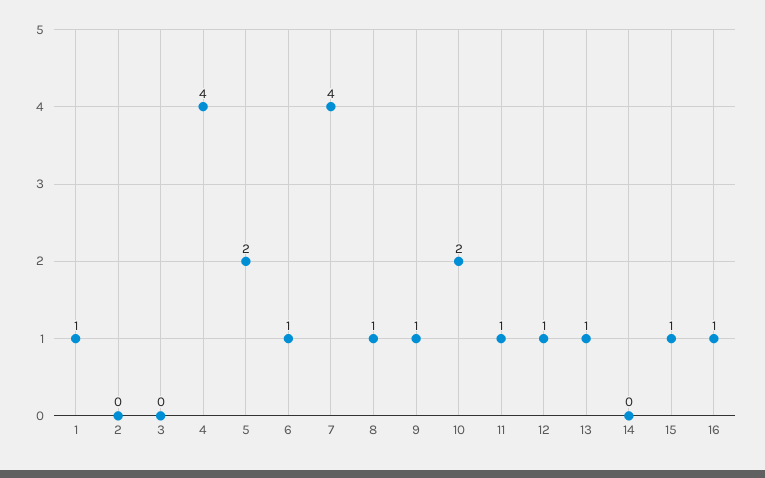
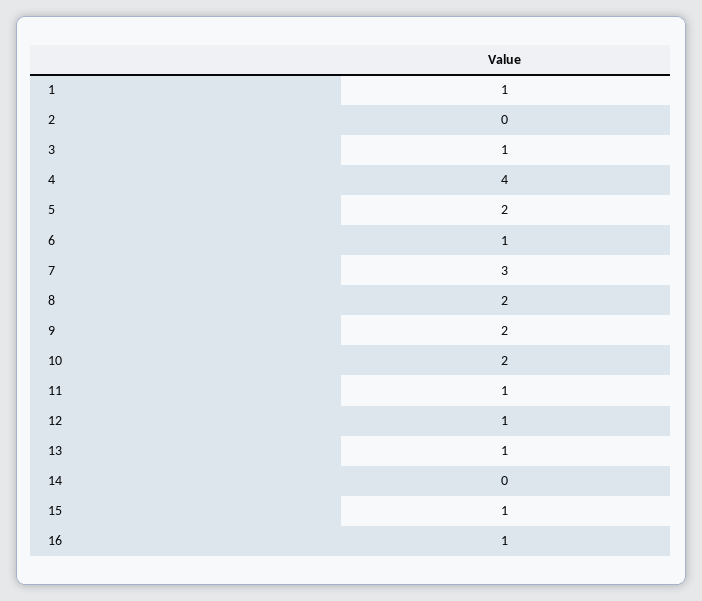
  {
    "1": 1,
    "2": 0,
-   "3": 0,
+   "3": 1,
    "4": 4,
    "5": 2,
    "6": 1,
-   "7": 4,
+   "7": 3,
-   "8": 1,
+   "8": 2,
-   "9": 1,
+   "9": 2,
    "10": 2,
    "11": 1,
    "12": 1,
    "13": 1,
    "14": 0,
    "15": 1,
    "16": 1
  }

